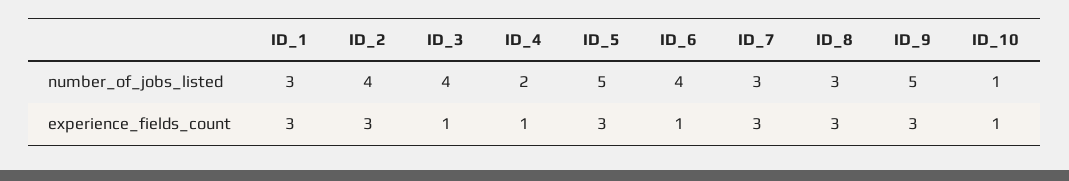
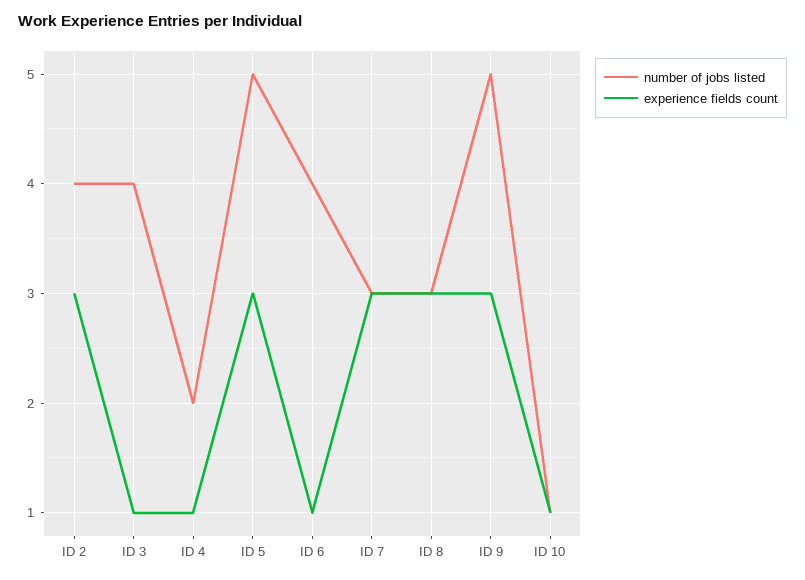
  {
    "number_of_jobs_listed": {
-     "ID_1": 3,
      "ID_2": 4,
      "ID_3": 4,
      "ID_4": 2,
      "ID_5": 5,
      "ID_6": 4,
      "ID_7": 3,
      "ID_8": 3,
      "ID_9": 5,
      "ID_10": 1
    },
    "experience_fields_count": {
-     "ID_1": 3,
      "ID_2": 3,
      "ID_3": 1,
      "ID_4": 1,
      "ID_5": 3,
      "ID_6": 1,
      "ID_7": 3,
      "ID_8": 3,
      "ID_9": 3,
      "ID_10": 1
    }
  }

